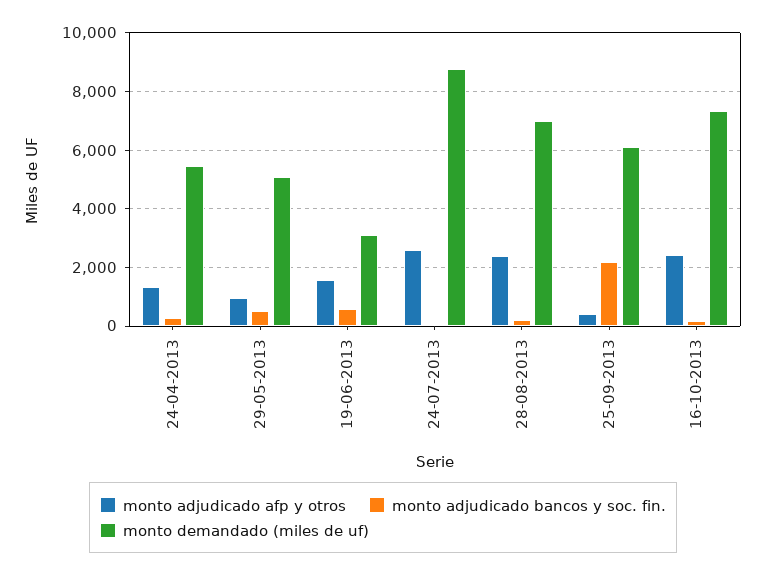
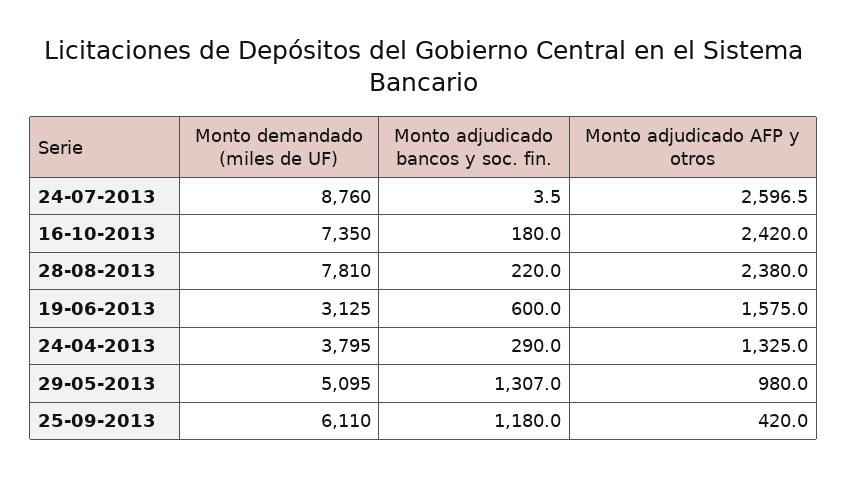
  {
    "monto adjudicado afp y otros": {
      "24-04-2013": 1325,
      "29-05-2013": 980,
      "19-06-2013": 1575,
      "24-07-2013": 2596.5,
      "28-08-2013": 2380,
      "25-09-2013": 420,
      "16-10-2013": 2420
    },
    "monto adjudicado bancos y soc. fin.": {
      "24-04-2013": 290,
-     "29-05-2013": 500,
+     "29-05-2013": 1307,
      "19-06-2013": 600,
      "24-07-2013": 3.5,
      "28-08-2013": 220,
-     "25-09-2013": 2250,
+     "25-09-2013": 1180,
      "16-10-2013": 180
    },
    "monto demandado (miles de uf)": {
-     "24-04-2013": 5500,
+     "24-04-2013": 3795,
      "29-05-2013": 5095,
      "19-06-2013": 3125,
      "24-07-2013": 8760,
-     "28-08-2013": 7000,
+     "28-08-2013": 7810,
      "25-09-2013": 6110,
      "16-10-2013": 7350
    }
  }

